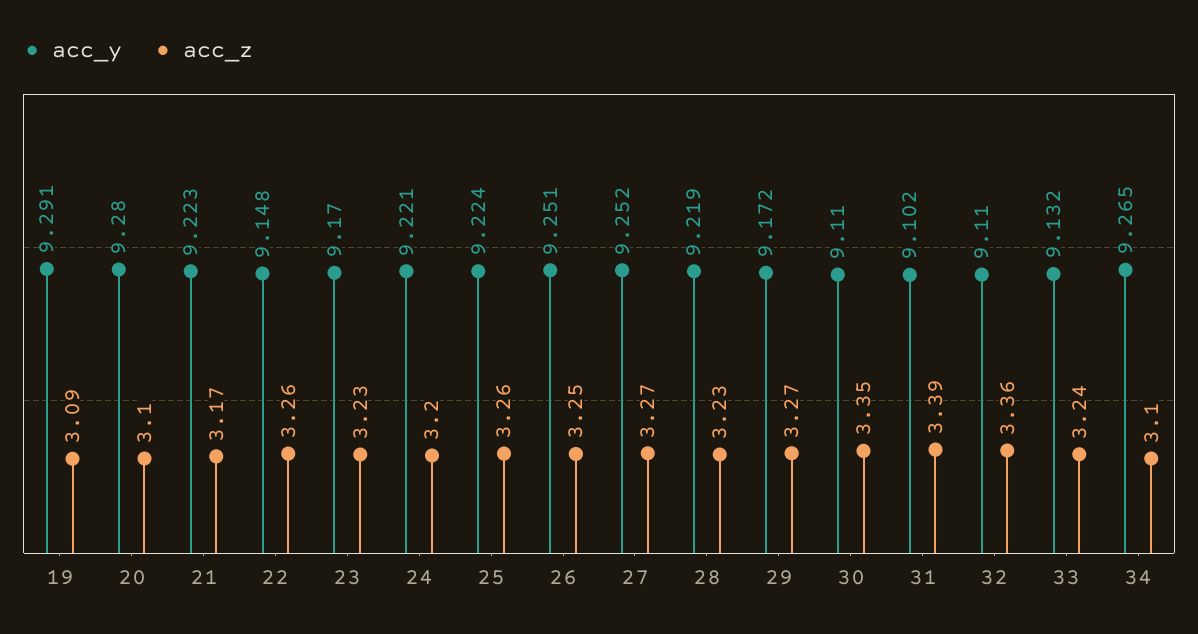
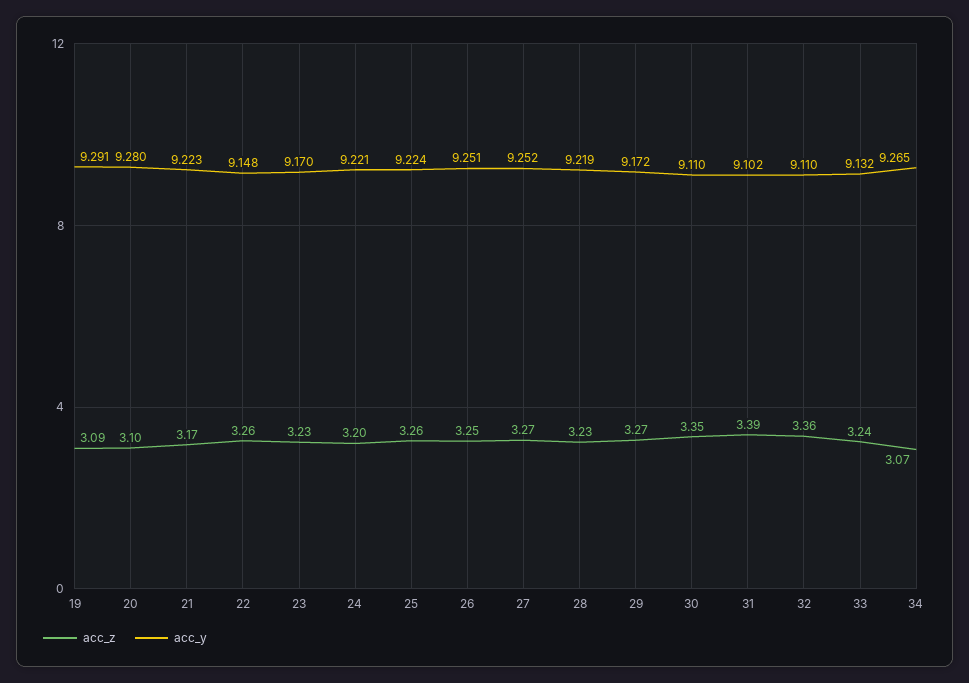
  {
    "acc_y": {
      "19": 9.291,
      "20": 9.28,
      "21": 9.223,
      "22": 9.148,
      "23": 9.17,
      "24": 9.221,
      "25": 9.224,
      "26": 9.251,
      "27": 9.252,
      "28": 9.219,
      "29": 9.172,
      "30": 9.11,
      "31": 9.102,
      "32": 9.11,
      "33": 9.132,
      "34": 9.265
    },
    "acc_z": {
      "19": 3.09,
      "20": 3.1,
      "21": 3.17,
      "22": 3.26,
      "23": 3.23,
      "24": 3.2,
      "25": 3.26,
      "26": 3.25,
      "27": 3.27,
      "28": 3.23,
      "29": 3.27,
      "30": 3.35,
      "31": 3.39,
      "32": 3.36,
      "33": 3.24,
-     "34": 3.1
+     "34": 3.07
    }
  }

